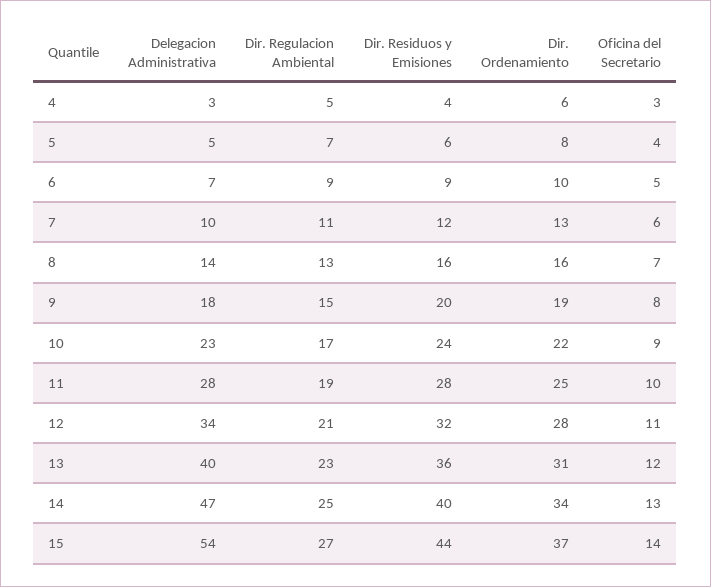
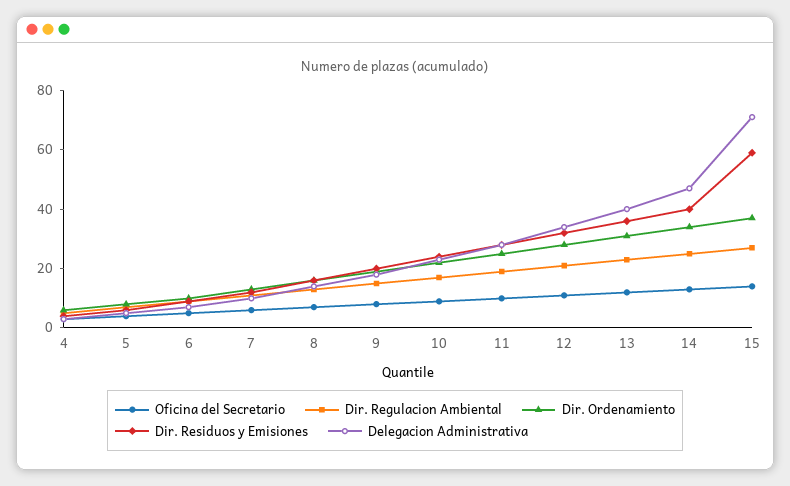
  {
    "Delegacion Administrativa": {
      "4": 3,
      "5": 5,
      "6": 7,
      "7": 10,
      "8": 14,
      "9": 18,
      "10": 23,
      "11": 28,
      "12": 34,
      "13": 40,
      "14": 47,
-     "15": 54
+     "15": 70
    },
    "Dir. Regulacion Ambiental": {
      "4": 5,
      "5": 7,
      "6": 9,
      "7": 11,
      "8": 13,
      "9": 15,
      "10": 17,
      "11": 19,
      "12": 21,
      "13": 23,
      "14": 25,
      "15": 27
    },
    "Dir. Residuos y Emisiones": {
      "4": 4,
      "5": 6,
      "6": 9,
      "7": 12,
      "8": 16,
      "9": 20,
      "10": 24,
      "11": 28,
      "12": 32,
      "13": 36,
      "14": 40,
-     "15": 44
+     "15": 60
    },
    "Dir. Ordenamiento": {
      "4": 6,
      "5": 8,
      "6": 10,
      "7": 13,
      "8": 16,
      "9": 19,
      "10": 22,
      "11": 25,
      "12": 28,
      "13": 31,
      "14": 34,
      "15": 37
    },
    "Oficina del Secretario": {
      "4": 3,
      "5": 4,
      "6": 5,
      "7": 6,
      "8": 7,
      "9": 8,
      "10": 9,
      "11": 10,
      "12": 11,
      "13": 12,
      "14": 13,
      "15": 14
    }
  }

